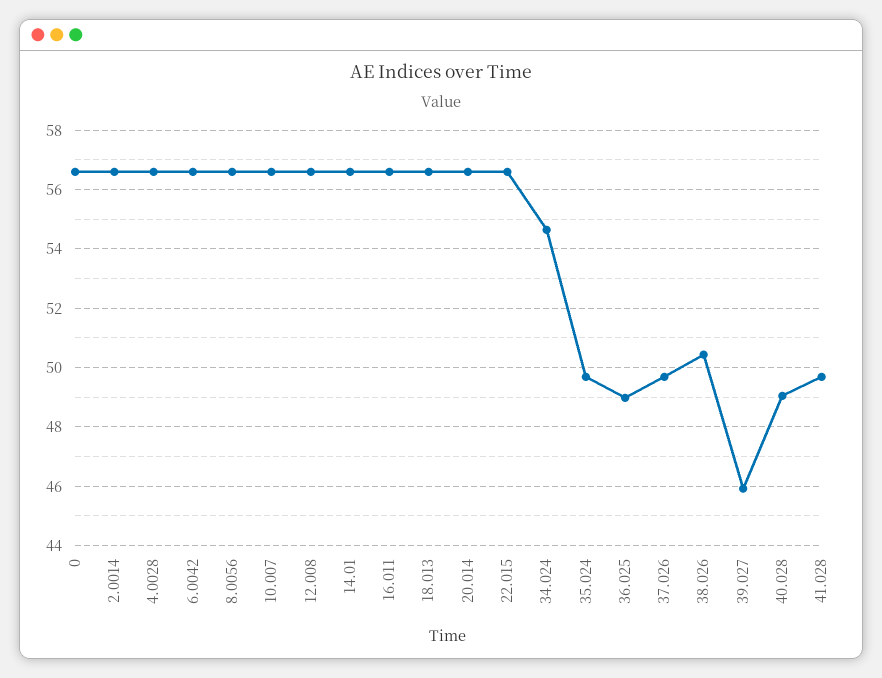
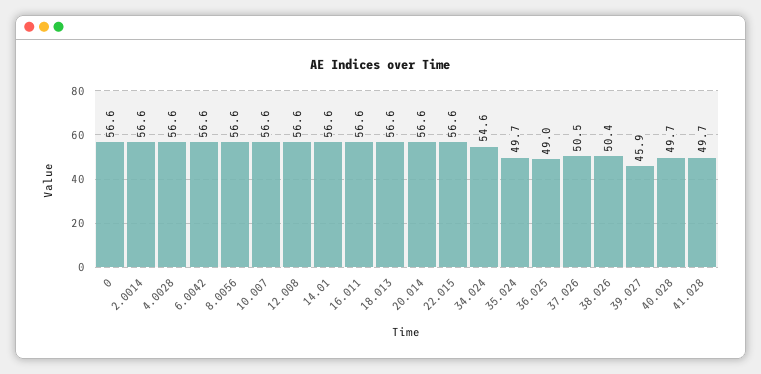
  {
    "0": 56.6,
    "2.0014": 56.6,
    "4.0028": 56.6,
    "6.0042": 56.6,
    "8.0056": 56.6,
    "10.007": 56.6,
    "12.008": 56.6,
    "14.01": 56.6,
    "16.011": 56.6,
    "18.013": 56.6,
    "20.014": 56.6,
    "22.015": 56.6,
    "34.024": 54.6,
    "35.024": 49.7,
    "36.025": 49,
-   "37.026": 49.75,
+   "37.026": 50.5,
    "38.026": 50.4,
    "39.027": 45.9,
-   "40.028": 49,
+   "40.028": 49.7,
    "41.028": 49.7
  }

